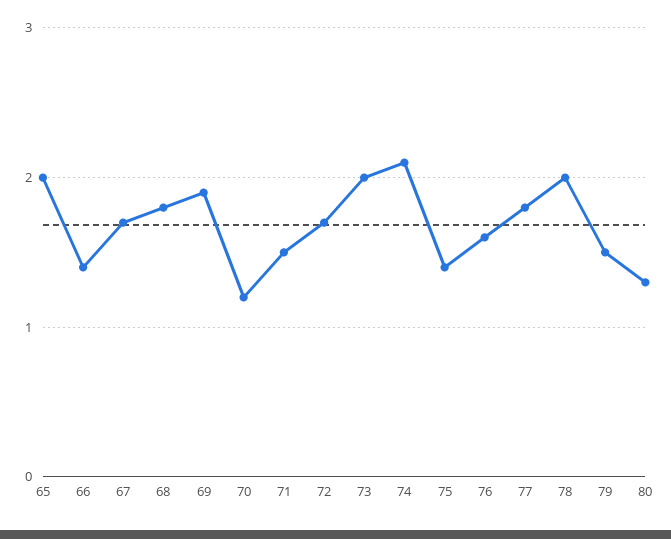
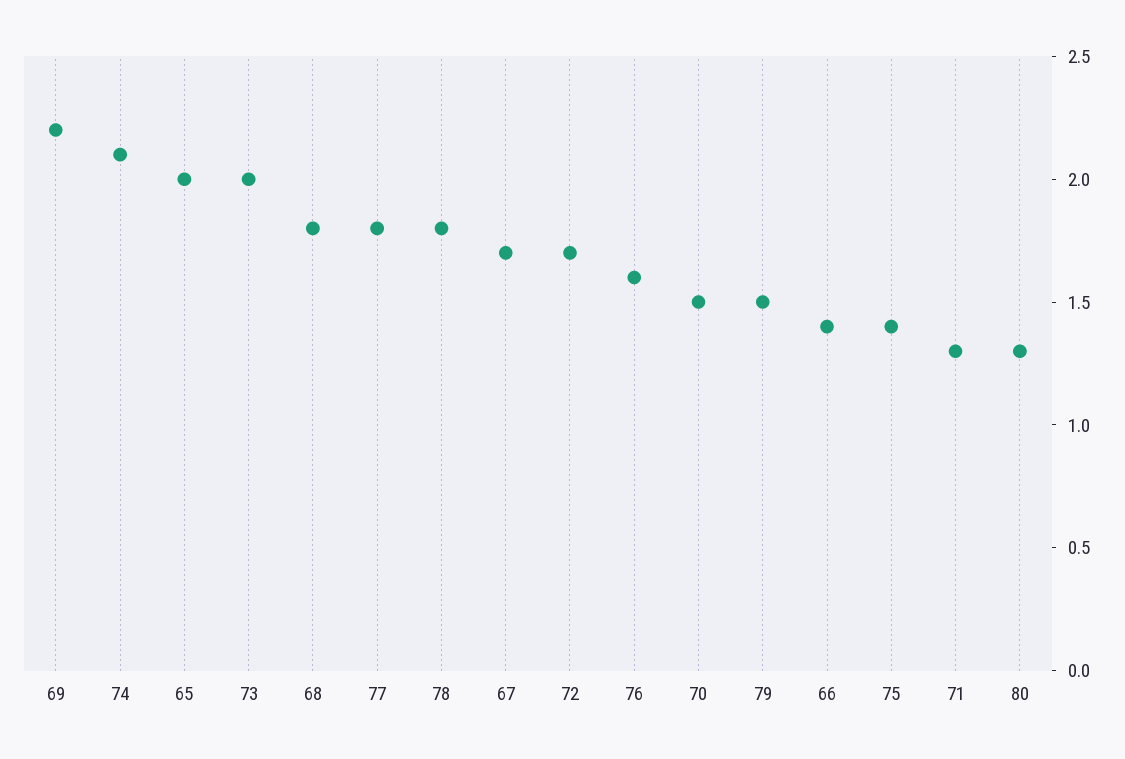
  {
    "65": 2,
    "66": 1.4,
    "67": 1.7,
    "68": 1.8,
-   "69": 1.9,
+   "69": 2.2,
-   "70": 1.2,
+   "70": 1.5,
-   "71": 1.5,
+   "71": 1.3,
    "72": 1.7,
    "73": 2,
    "74": 2.1,
    "75": 1.4,
    "76": 1.6,
    "77": 1.8,
-   "78": 2,
+   "78": 1.8,
    "79": 1.5,
    "80": 1.3
  }

